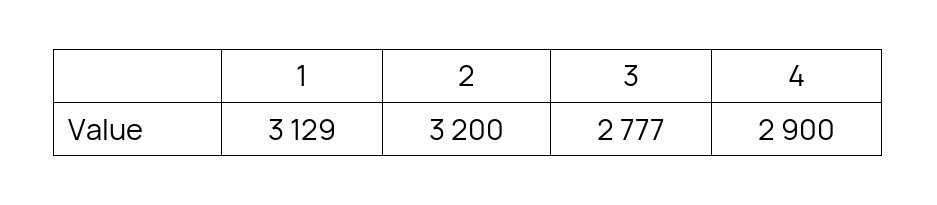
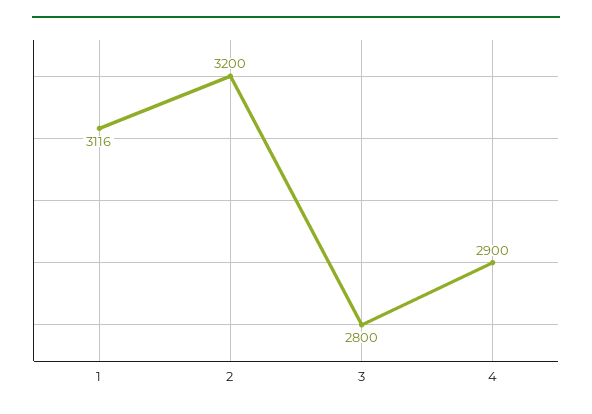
  {
-   "1": 3129,
+   "1": 3116,
    "2": 3200,
-   "3": 2777,
+   "3": 2800,
    "4": 2900
  }

